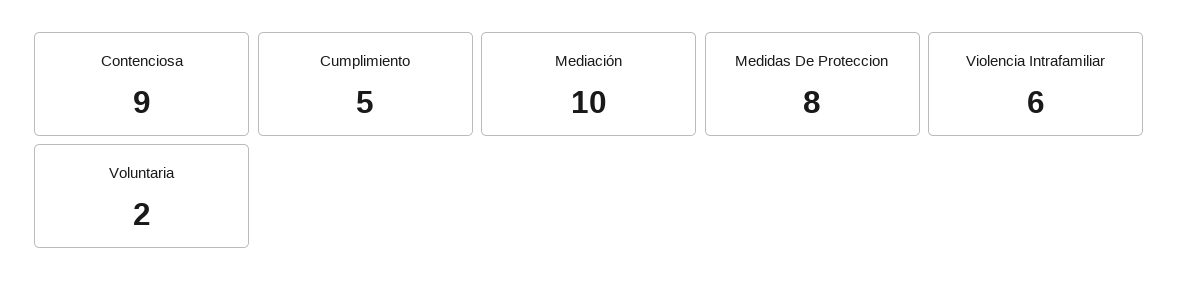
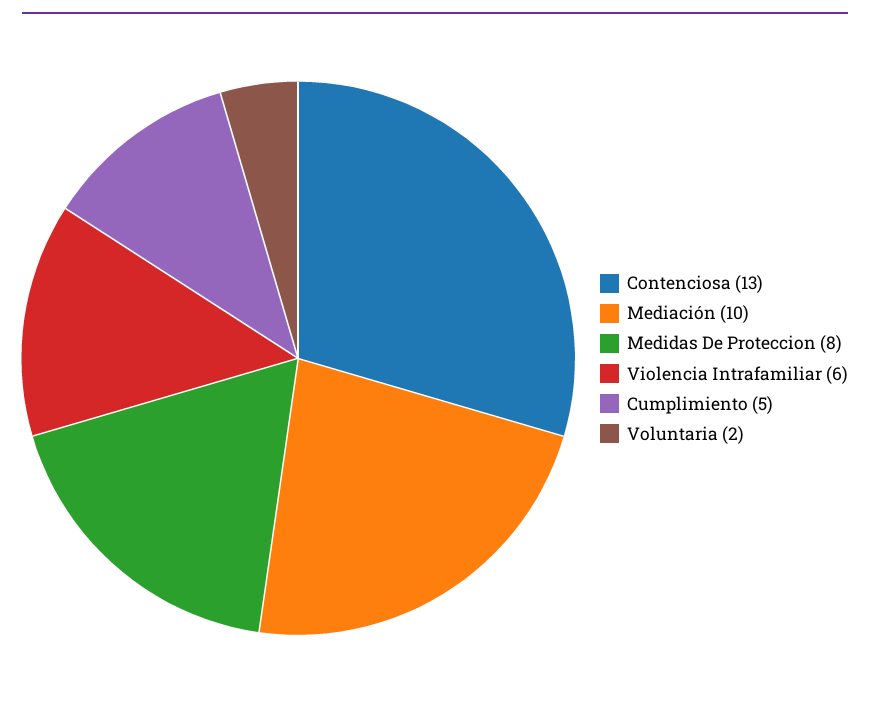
  {
-   "Contenciosa": 9,
+   "Contenciosa": 13,
    "Cumplimiento": 5,
    "Mediación": 10,
    "Medidas De Proteccion": 8,
    "Violencia Intrafamiliar": 6,
    "Voluntaria": 2
  }

